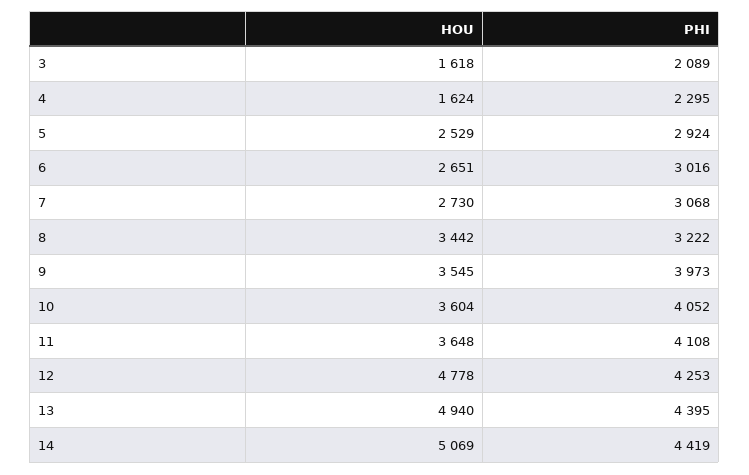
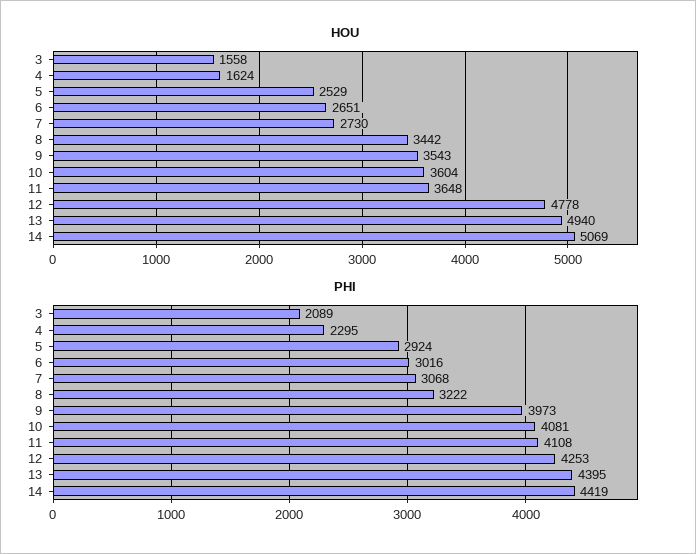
  {
    "HOU": {
-     "3": 1618,
+     "3": 1558,
      "4": 1624,
      "5": 2529,
      "6": 2651,
      "7": 2730,
      "8": 3442,
-     "9": 3545,
+     "9": 3543,
      "10": 3604,
      "11": 3648,
      "12": 4778,
      "13": 4940,
      "14": 5069
    },
    "PHI": {
      "3": 2089,
      "4": 2295,
      "5": 2924,
      "6": 3016,
      "7": 3068,
      "8": 3222,
      "9": 3973,
-     "10": 4052,
+     "10": 4081,
      "11": 4108,
      "12": 4253,
      "13": 4395,
      "14": 4419
    }
  }

